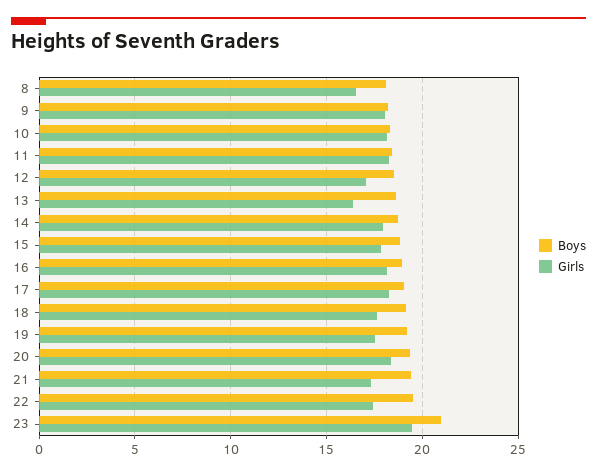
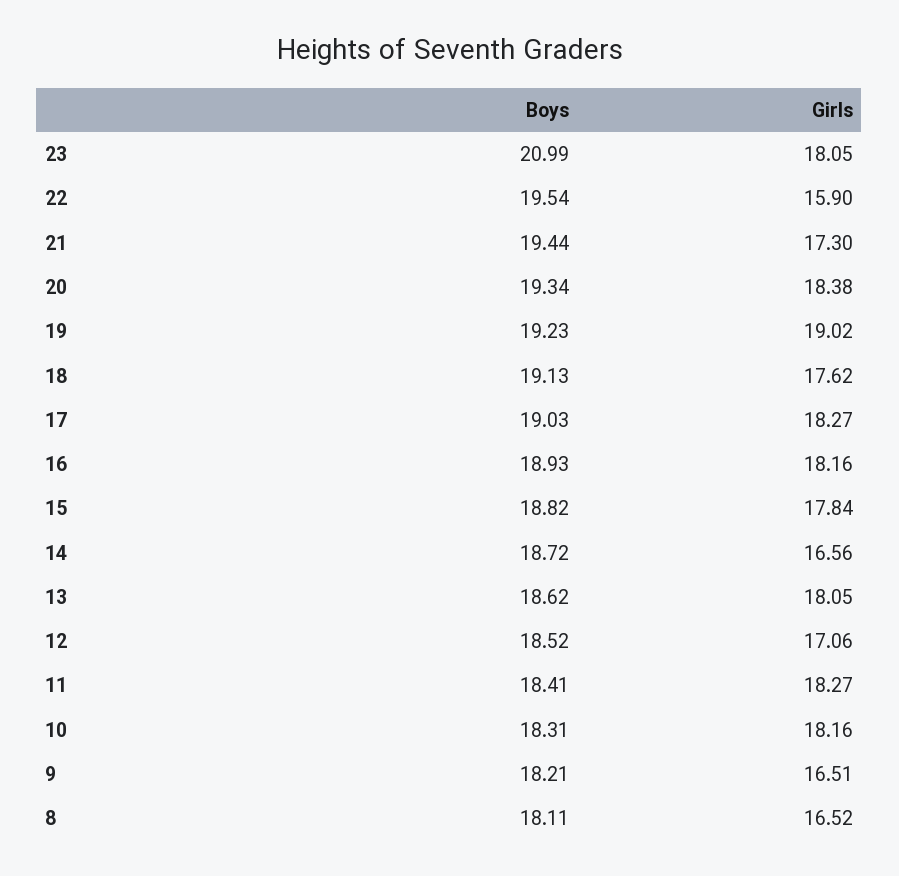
  {
    "Boys": {
      "8": 18.11,
      "9": 18.21,
      "10": 18.31,
      "11": 18.41,
      "12": 18.52,
      "13": 18.62,
      "14": 18.72,
      "15": 18.82,
      "16": 18.93,
      "17": 19.03,
      "18": 19.13,
      "19": 19.23,
      "20": 19.34,
      "21": 19.44,
      "22": 19.54,
      "23": 20.99
    },
    "Girls": {
      "8": 16.52,
-     "9": 18,
+     "9": 16.51,
      "10": 18.16,
      "11": 18.27,
      "12": 17.06,
-     "13": 16.5,
+     "13": 18.05,
-     "14": 18,
+     "14": 16.56,
      "15": 17.84,
      "16": 18.16,
      "17": 18.27,
      "18": 17.62,
-     "19": 17.5,
+     "19": 19.02,
      "20": 18.38,
      "21": 17.3,
-     "22": 17.5,
+     "22": 15.9,
-     "23": 19.5
+     "23": 18.05
    }
  }

